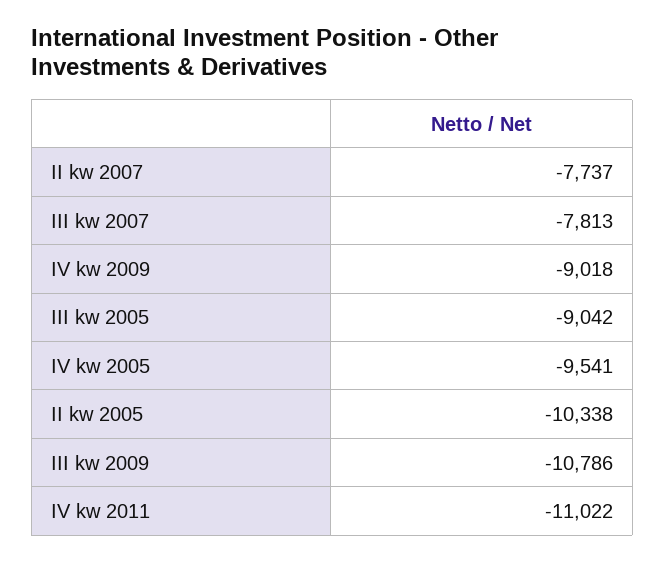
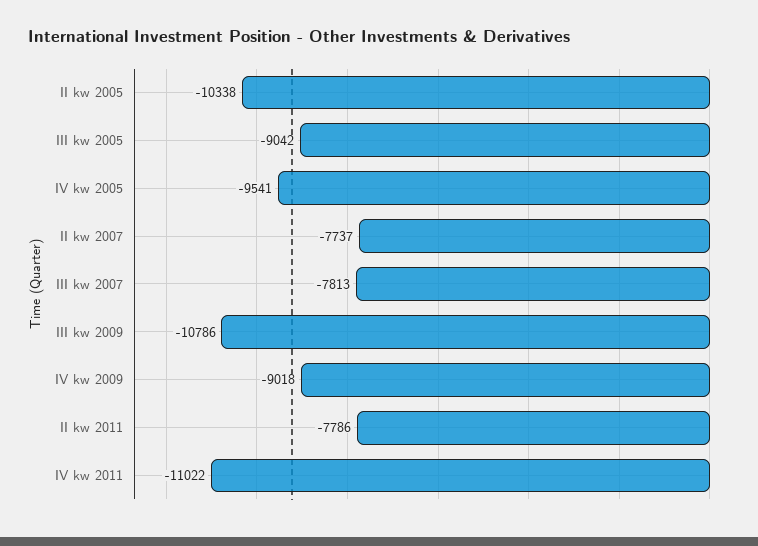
  {
    "II kw 2007": -7737,
    "III kw 2007": -7813,
    "IV kw 2009": -9018,
    "III kw 2005": -9042,
    "IV kw 2005": -9541,
    "II kw 2005": -10338,
    "III kw 2009": -10786,
-   "IV kw 2011": -11022
+   "IV kw 2011": -11022,
+   "II kw 2011": -7786
  }

